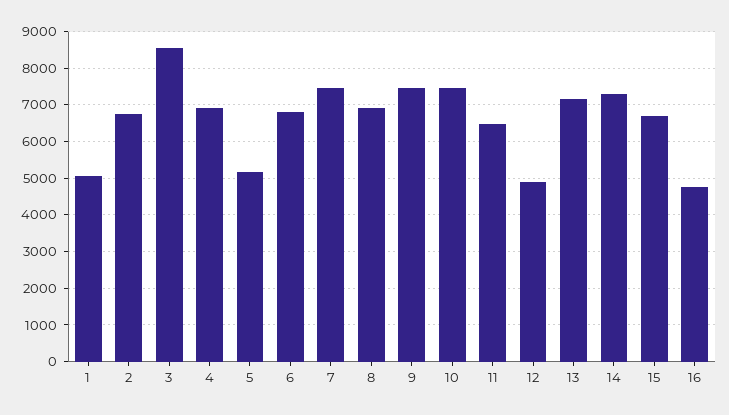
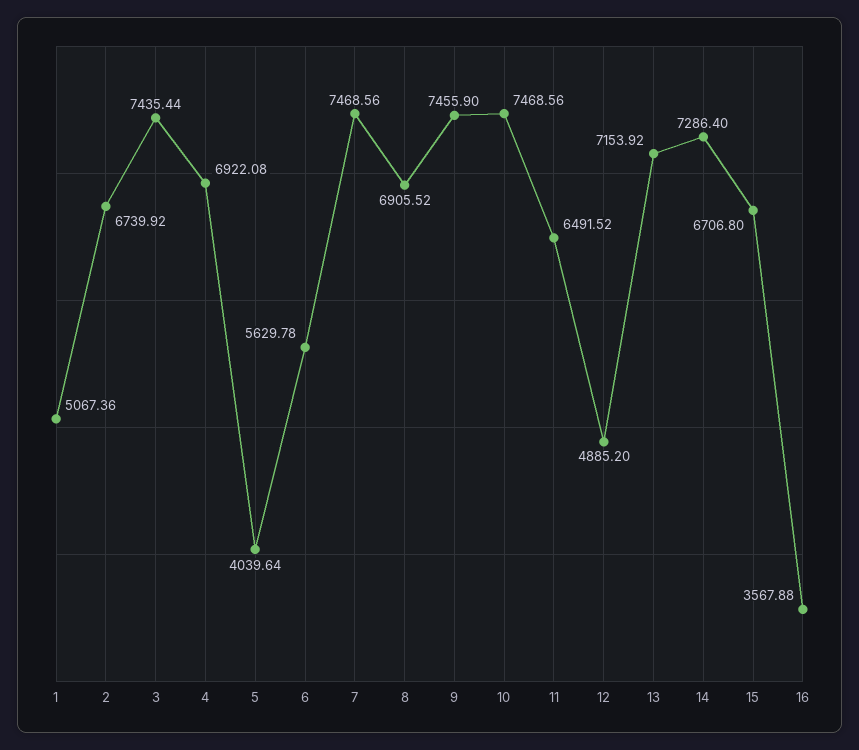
  {
    "1": 5067.36,
    "2": 6739.92,
-   "3": 8600,
+   "3": 7435.44,
    "4": 6922.08,
-   "5": 5200,
+   "5": 4039.64,
-   "6": 6800,
+   "6": 5629.78,
    "7": 7468.56,
    "8": 6905.52,
    "9": 7455.9,
    "10": 7468.56,
    "11": 6491.52,
    "12": 4885.2,
    "13": 7153.92,
    "14": 7286.4,
    "15": 6706.8,
-   "16": 4800
+   "16": 3567.88
  }

